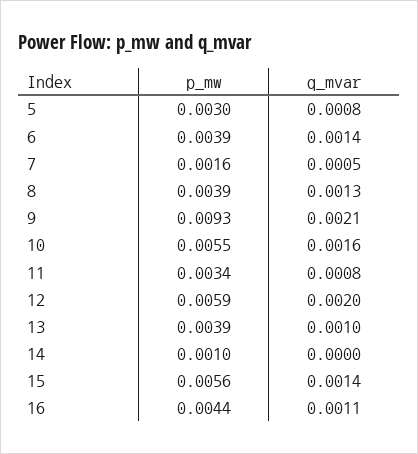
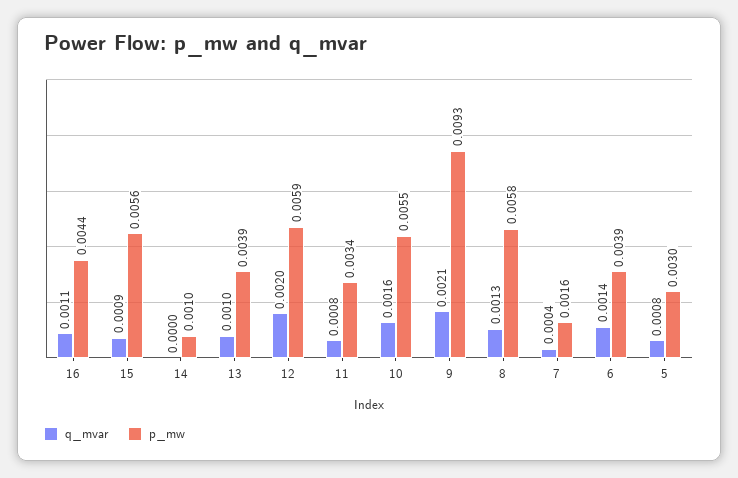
  {
    "p_mw": {
      "5": 0.003,
      "6": 0.0039,
      "7": 0.0016,
-     "8": 0.0039,
+     "8": 0.0058,
      "9": 0.0093,
      "10": 0.0055,
      "11": 0.0034,
      "12": 0.0059,
      "13": 0.0039,
      "14": 0.001,
      "15": 0.0056,
      "16": 0.0044
    },
    "q_mvar": {
      "5": 0.0008,
      "6": 0.0014,
-     "7": 0.0005,
+     "7": 0.0004,
      "8": 0.0013,
      "9": 0.0021,
      "10": 0.0016,
      "11": 0.0008,
      "12": 0.002,
      "13": 0.001,
      "14": 0,
-     "15": 0.0014,
+     "15": 0.0009,
      "16": 0.0011
    }
  }

